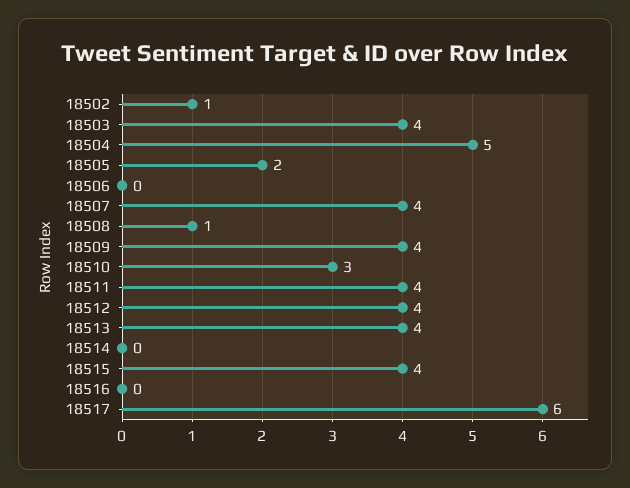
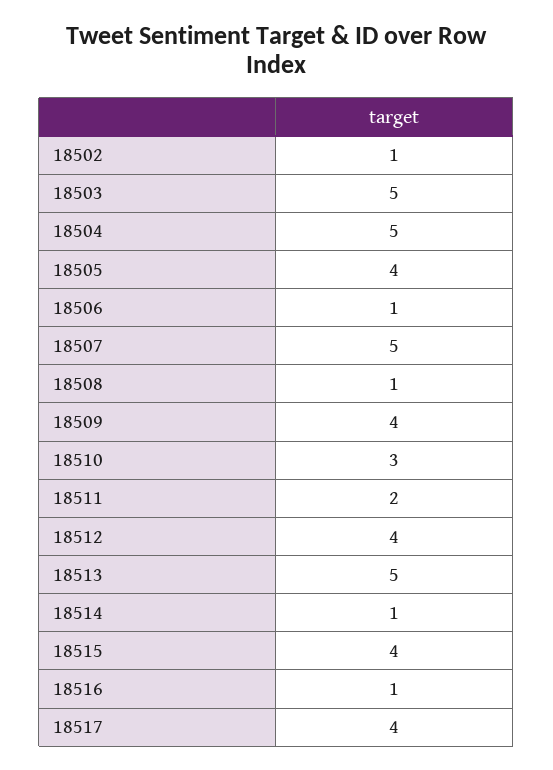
  {
    "18502": 1,
-   "18503": 4,
+   "18503": 5,
    "18504": 5,
-   "18505": 2,
+   "18505": 4,
-   "18506": 0,
+   "18506": 1,
-   "18507": 4,
+   "18507": 5,
    "18508": 1,
    "18509": 4,
    "18510": 3,
-   "18511": 4,
+   "18511": 2,
    "18512": 4,
-   "18513": 4,
+   "18513": 5,
-   "18514": 0,
+   "18514": 1,
    "18515": 4,
-   "18516": 0,
+   "18516": 1,
-   "18517": 6
+   "18517": 4
  }

